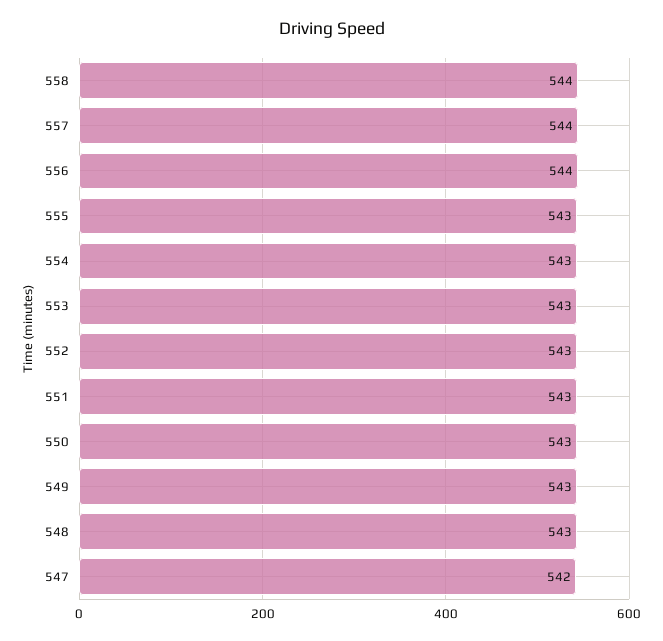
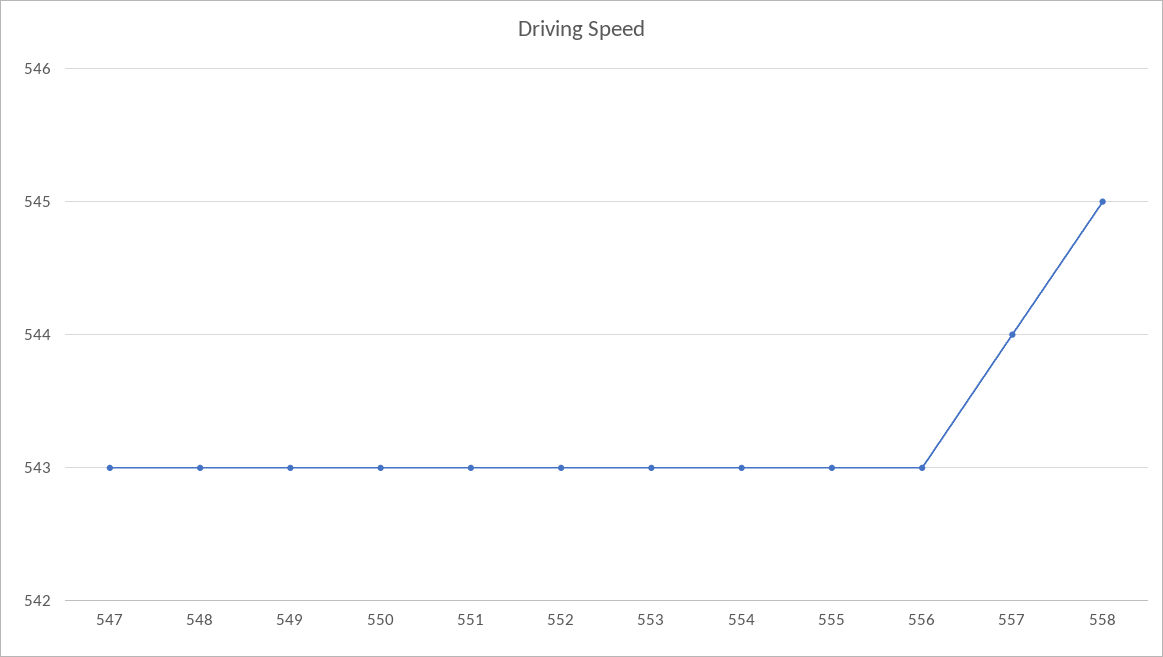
  {
-   "558": 544,
+   "558": 545,
    "557": 544,
-   "556": 544,
+   "556": 543,
    "555": 543,
    "554": 543,
    "553": 543,
    "552": 543,
    "551": 543,
    "550": 543,
    "549": 543,
    "548": 543,
-   "547": 542
+   "547": 543
  }

